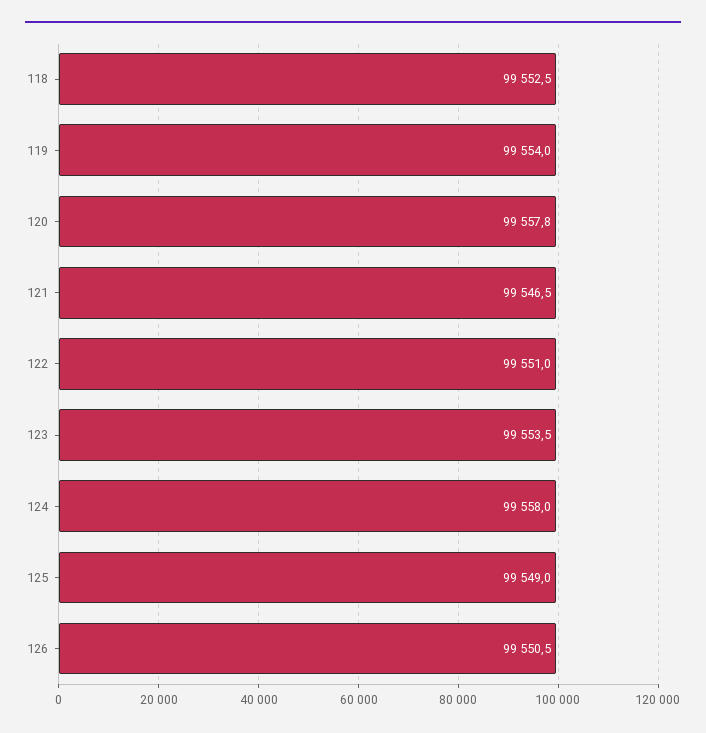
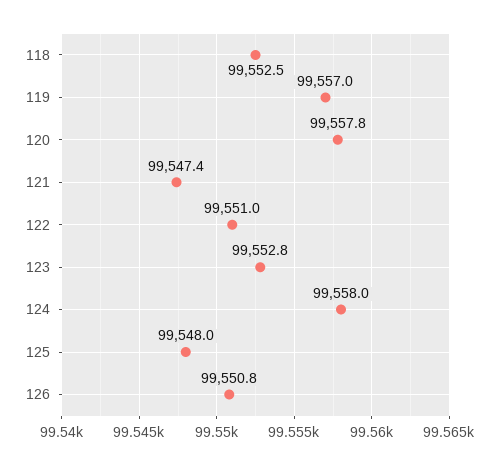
  {
    "118": 99552.5,
-   "119": 99554,
+   "119": 99557,
    "120": 99557.8,
-   "121": 99546.5,
+   "121": 99547.4,
    "122": 99551,
-   "123": 99553.5,
+   "123": 99552.8,
    "124": 99558,
-   "125": 99549,
+   "125": 99548,
-   "126": 99550.5
+   "126": 99550.8
  }

